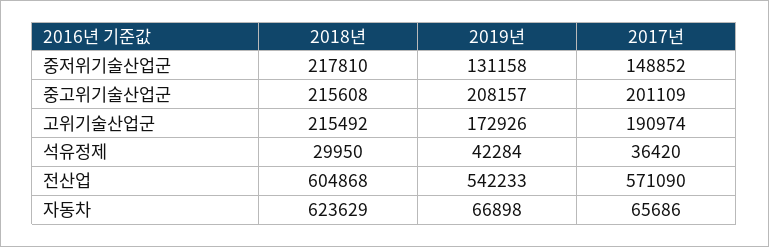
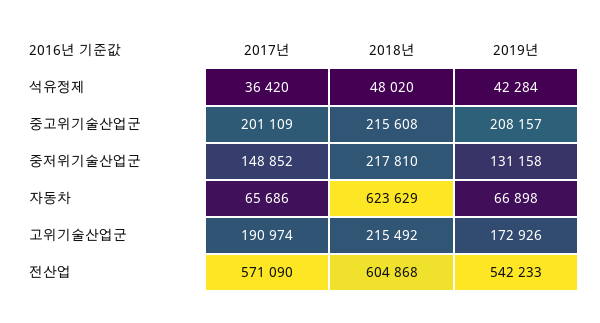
  {
    "2018년": {
      "중저위기술산업군": 217810,
      "중고위기술산업군": 215608,
      "고위기술산업군": 215492,
-     "석유정제": 29950,
+     "석유정제": 48020,
      "전산업": 604868,
      "자동차": 623629
    },
    "2019년": {
      "중저위기술산업군": 131158,
      "중고위기술산업군": 208157,
      "고위기술산업군": 172926,
      "석유정제": 42284,
      "전산업": 542233,
      "자동차": 66898
    },
    "2017년": {
      "중저위기술산업군": 148852,
      "중고위기술산업군": 201109,
      "고위기술산업군": 190974,
      "석유정제": 36420,
      "전산업": 571090,
      "자동차": 65686
    }
  }

